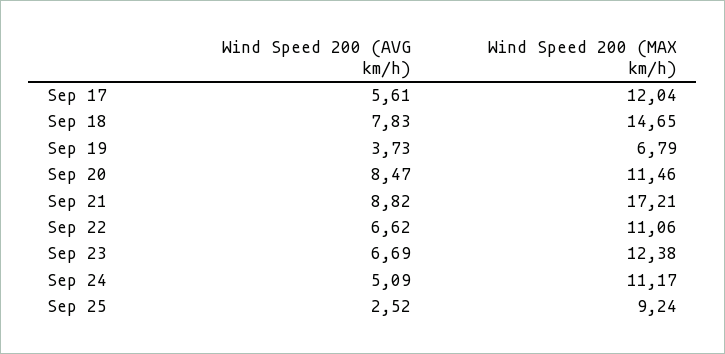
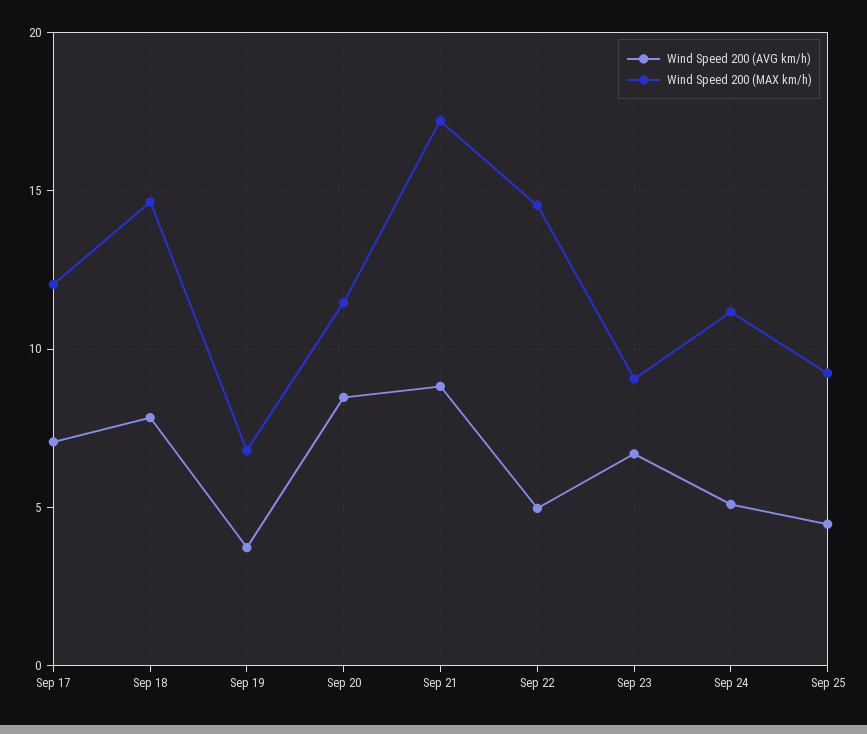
  {
    "Wind Speed 200 (AVG km/h)": {
-     "Sep 17": 5.61,
+     "Sep 17": 7,
      "Sep 18": 7.83,
      "Sep 19": 3.73,
      "Sep 20": 8.47,
      "Sep 21": 8.82,
-     "Sep 22": 6.62,
+     "Sep 22": 5,
      "Sep 23": 6.69,
      "Sep 24": 5.09,
-     "Sep 25": 2.52
+     "Sep 25": 4.5
    },
    "Wind Speed 200 (MAX km/h)": {
      "Sep 17": 12.04,
      "Sep 18": 14.65,
      "Sep 19": 6.79,
      "Sep 20": 11.46,
      "Sep 21": 17.21,
-     "Sep 22": 11.06,
+     "Sep 22": 14.5,
-     "Sep 23": 12.38,
+     "Sep 23": 9,
      "Sep 24": 11.17,
      "Sep 25": 9.24
    }
  }

